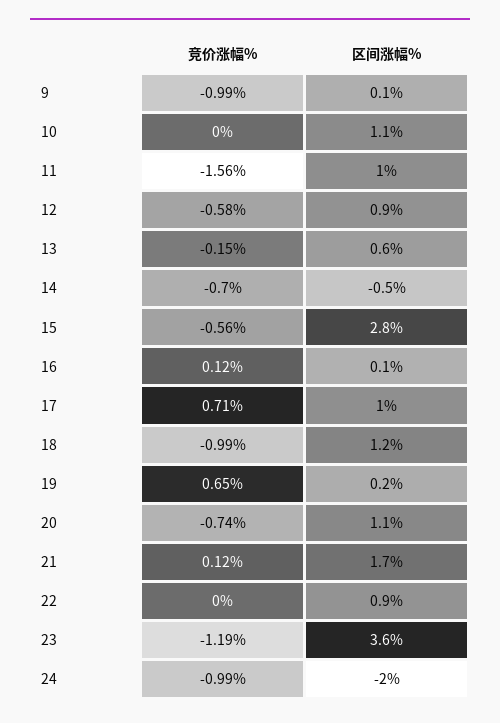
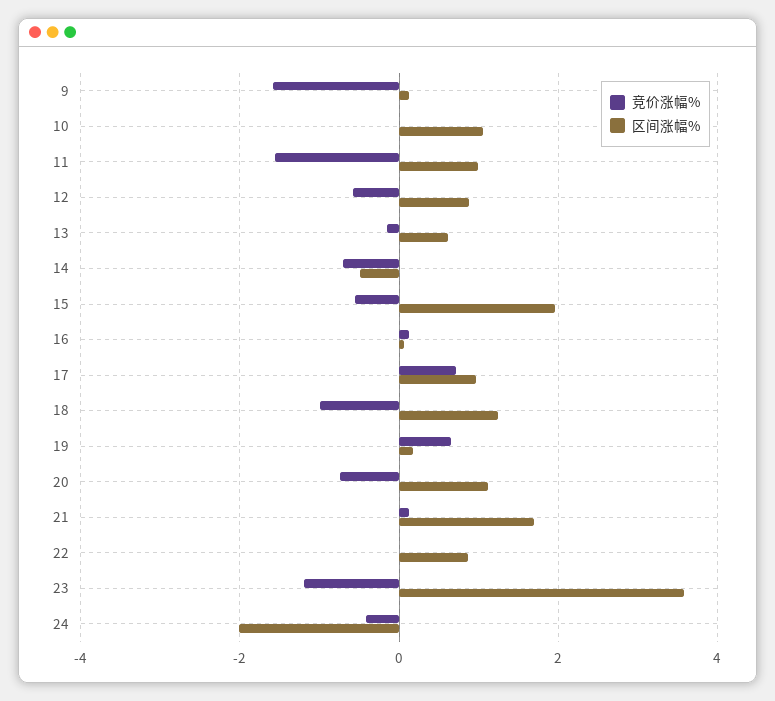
  {
    "竞价涨幅%": {
-     "9": -0.99,
+     "9": -1.6,
      "10": 0,
      "11": -1.56,
      "12": -0.58,
      "13": -0.15,
      "14": -0.7,
      "15": -0.56,
      "16": 0.12,
      "17": 0.71,
      "18": -0.99,
      "19": 0.65,
      "20": -0.74,
      "21": 0.12,
      "22": 0,
      "23": -1.19,
-     "24": -0.99
+     "24": -0.4
    },
    "区间涨幅%": {
      "9": 0.1,
      "10": 1.1,
      "11": 1,
      "12": 0.9,
      "13": 0.6,
      "14": -0.5,
-     "15": 2.8,
+     "15": 2,
      "16": 0.1,
      "17": 1,
      "18": 1.2,
      "19": 0.2,
      "20": 1.1,
      "21": 1.7,
      "22": 0.9,
      "23": 3.6,
      "24": -2
    }
  }

